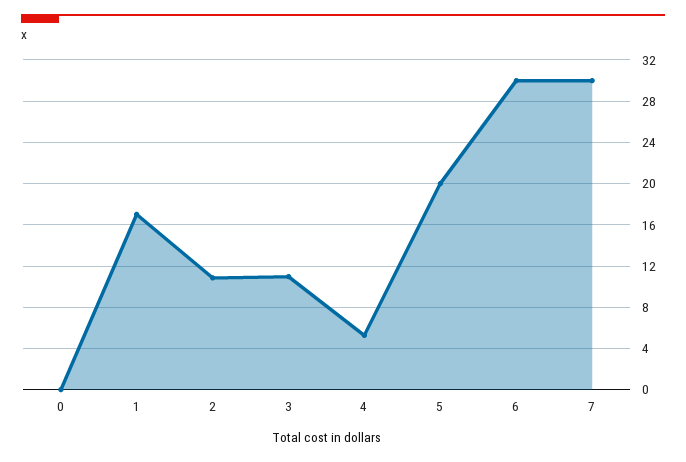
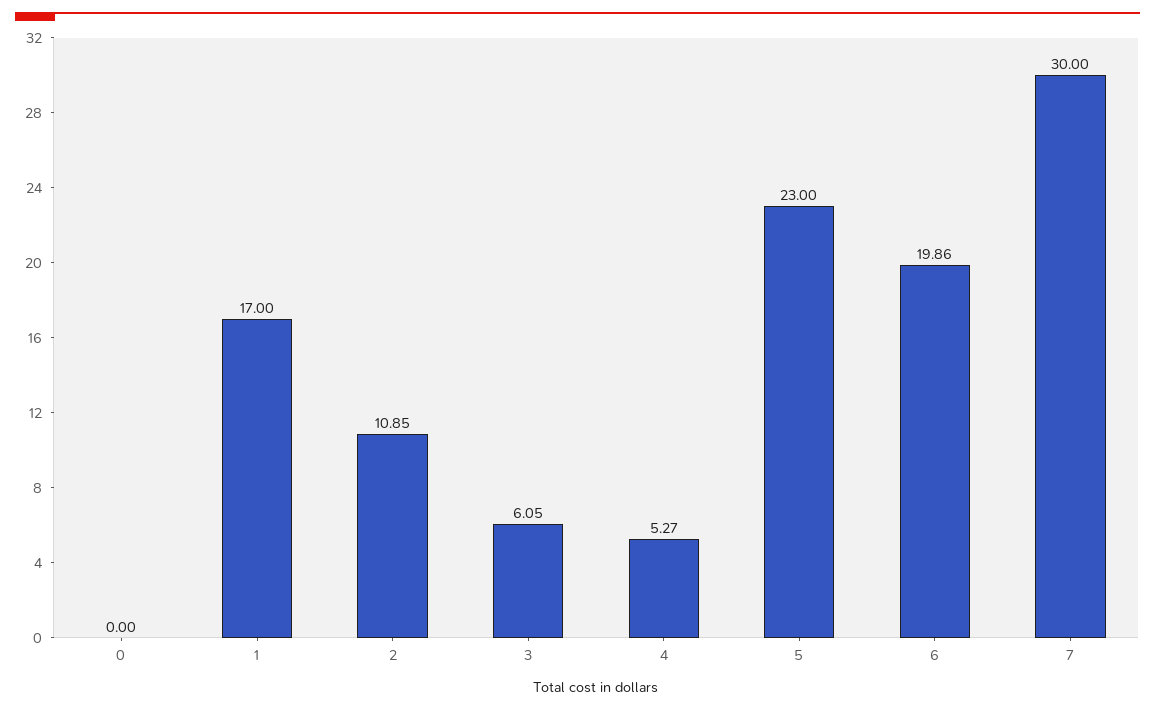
  {
    "0": 0,
    "1": 17,
    "2": 10.85,
-   "3": 11,
+   "3": 6.05,
    "4": 5.27,
-   "5": 20,
+   "5": 23,
-   "6": 30,
+   "6": 19.86,
    "7": 30
  }

